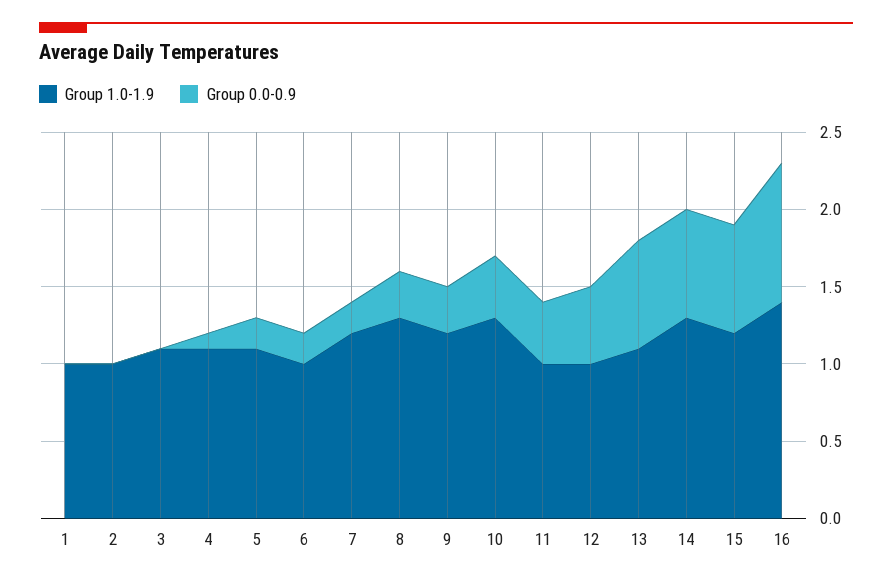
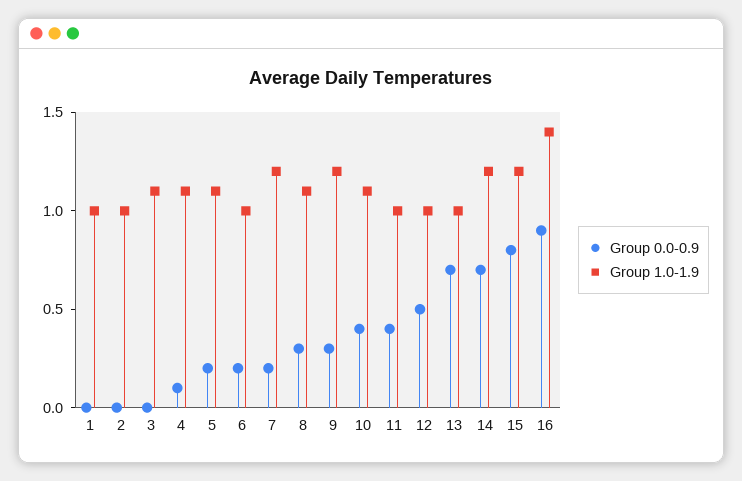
  {
    "Group 1.0-1.9": {
      "1": 1,
      "2": 1,
      "3": 1.1,
      "4": 1.1,
      "5": 1.1,
      "6": 1,
      "7": 1.2,
-     "8": 1.3,
+     "8": 1.1,
      "9": 1.2,
-     "10": 1.3,
+     "10": 1.1,
      "11": 1,
      "12": 1,
-     "13": 1.1,
+     "13": 1,
-     "14": 1.3,
+     "14": 1.2,
      "15": 1.2,
      "16": 1.4
    },
    "Group 0.0-0.9": {
      "1": 0,
      "2": 0,
      "3": 0,
      "4": 0.1,
      "5": 0.2,
      "6": 0.2,
      "7": 0.2,
      "8": 0.3,
      "9": 0.3,
      "10": 0.4,
      "11": 0.4,
      "12": 0.5,
      "13": 0.7,
      "14": 0.7,
-     "15": 0.7,
+     "15": 0.8,
      "16": 0.9
    }
  }

